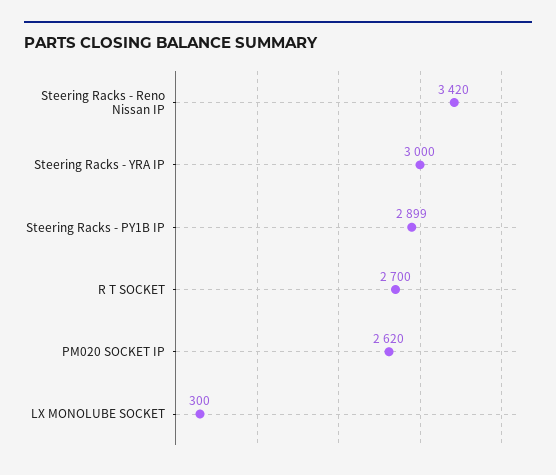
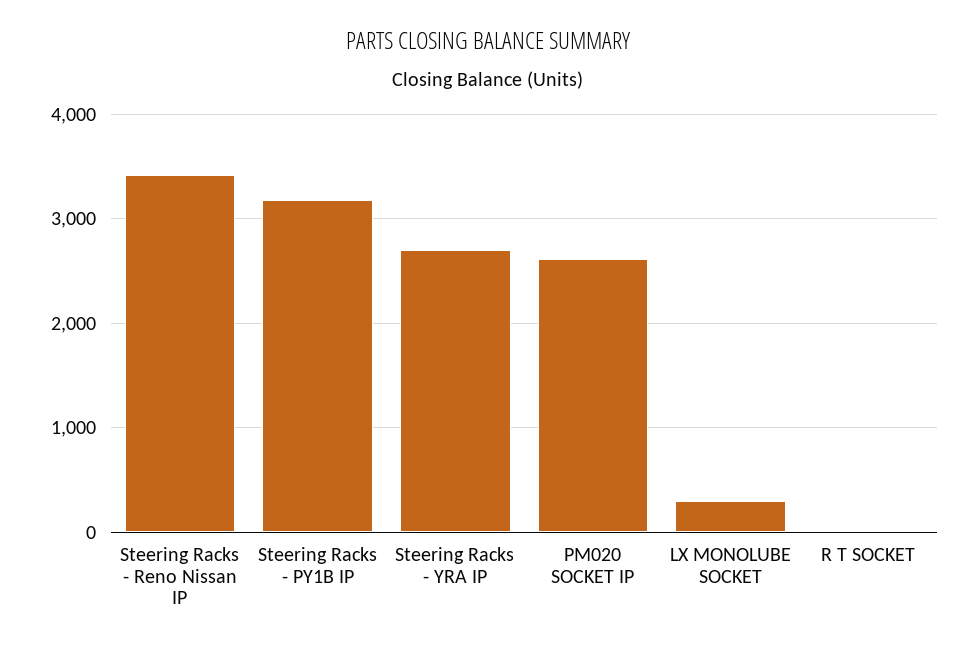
  {
    "Steering Racks - Reno Nissan IP": 3420,
-   "Steering Racks - YRA IP": 3000,
+   "Steering Racks - YRA IP": 2700,
-   "Steering Racks - PY1B IP": 2899,
+   "Steering Racks - PY1B IP": 3200,
-   "R T SOCKET": 2700,
+   "R T SOCKET": 0,
    "PM020 SOCKET IP": 2620,
    "LX MONOLUBE SOCKET": 300
  }

